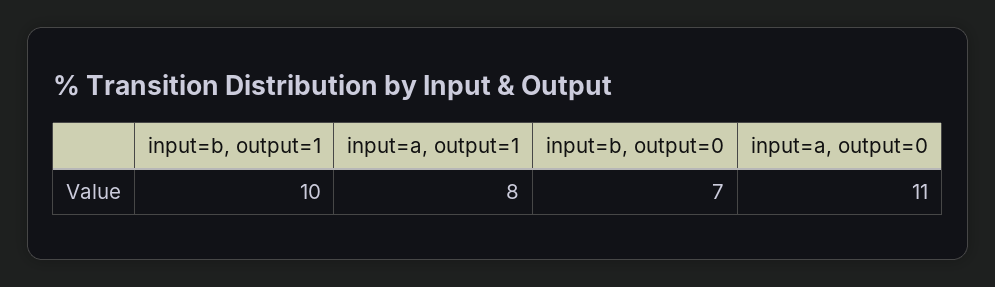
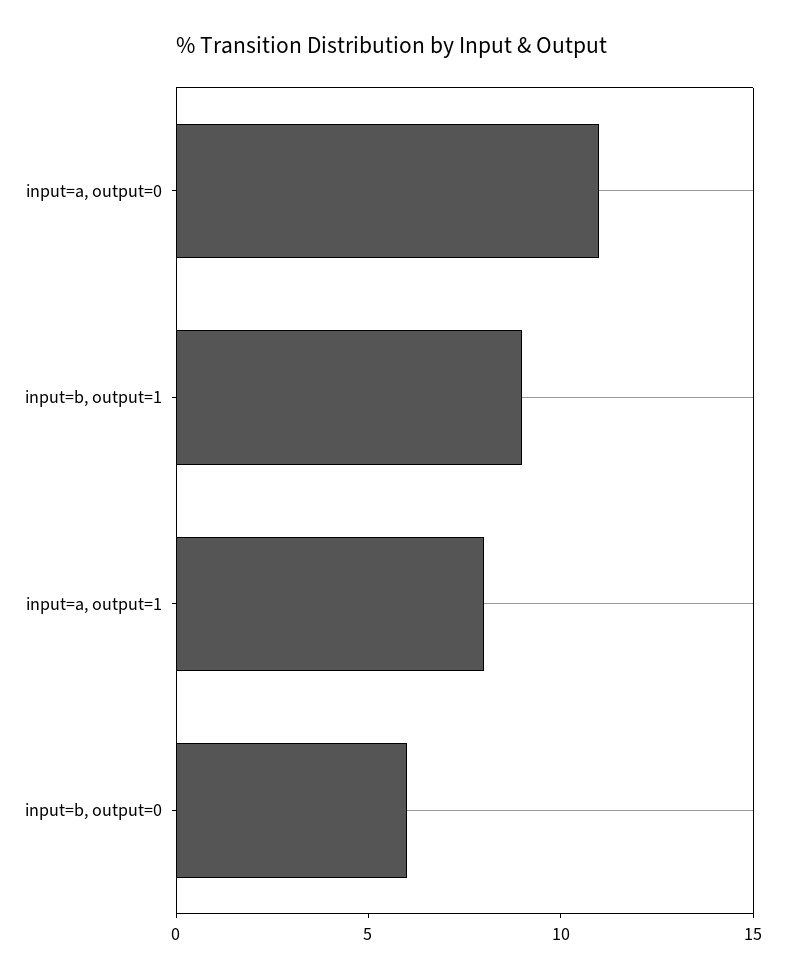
  {
-   "input=b, output=1": 10,
+   "input=b, output=1": 9,
    "input=a, output=1": 8,
-   "input=b, output=0": 7,
+   "input=b, output=0": 6,
    "input=a, output=0": 11
  }

